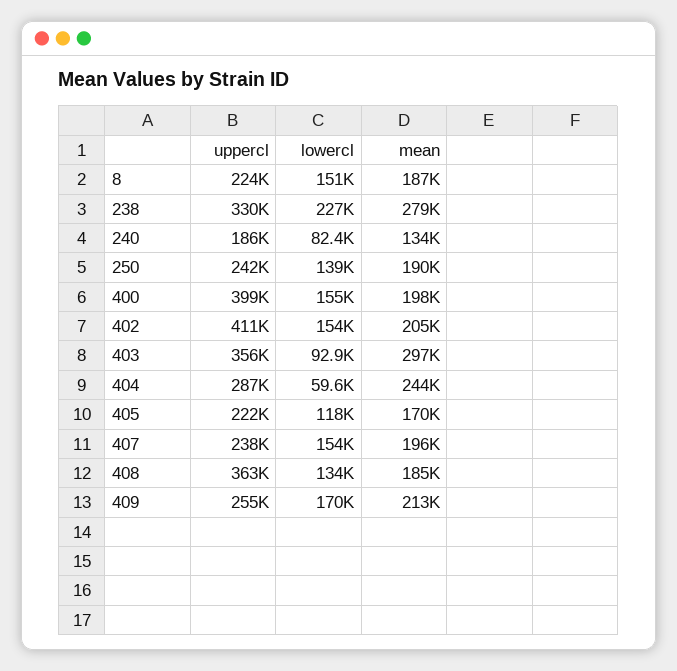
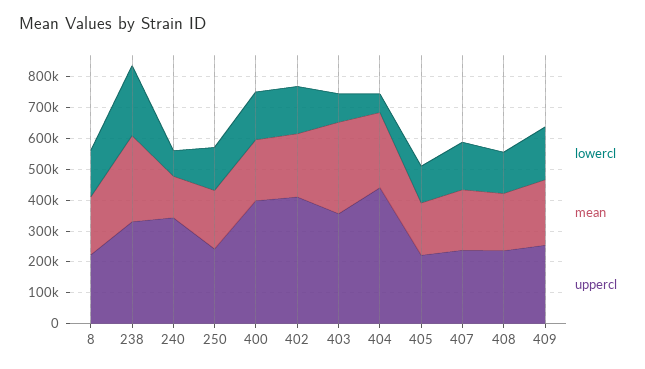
  {
    "uppercl": {
      "8": 224000,
      "238": 330000,
-     "240": 186000,
+     "240": 350000,
      "250": 242000,
      "400": 399000,
      "402": 411000,
      "403": 356000,
-     "404": 287000,
+     "404": 450000,
      "405": 222000,
      "407": 238000,
-     "408": 363000,
+     "408": 250000,
      "409": 255000
    },
    "lowercl": {
      "8": 151000,
      "238": 227000,
      "240": 82400,
      "250": 139000,
      "400": 155000,
      "402": 154000,
      "403": 92900,
      "404": 59600,
      "405": 118000,
      "407": 154000,
      "408": 134000,
      "409": 170000
    },
    "mean": {
      "8": 187000,
      "238": 279000,
      "240": 134000,
      "250": 190000,
      "400": 198000,
      "402": 205000,
      "403": 297000,
      "404": 244000,
      "405": 170000,
      "407": 196000,
      "408": 185000,
      "409": 213000
    }
  }

